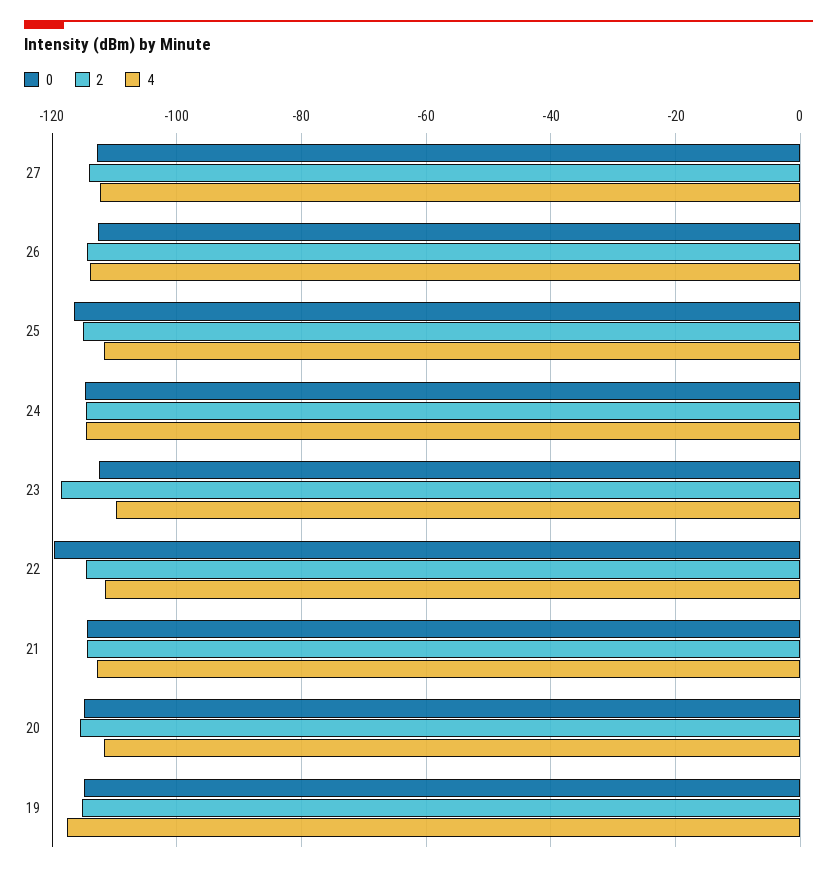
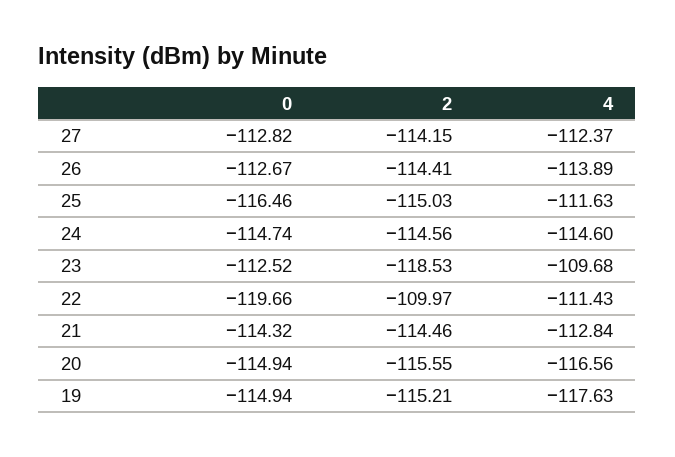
  {
    "0": {
      "27": -112.82,
      "26": -112.67,
      "25": -116.46,
      "24": -114.74,
      "23": -112.52,
      "22": -119.66,
      "21": -114.32,
      "20": -114.94,
      "19": -114.94
    },
    "2": {
      "27": -114.15,
      "26": -114.41,
      "25": -115.03,
      "24": -114.56,
      "23": -118.53,
-     "22": -114,
+     "22": -109.97,
      "21": -114.46,
      "20": -115.55,
      "19": -115.21
    },
    "4": {
      "27": -112.37,
      "26": -113.89,
      "25": -111.63,
      "24": -114.6,
      "23": -109.68,
      "22": -111.43,
      "21": -112.84,
-     "20": -112,
+     "20": -116.56,
      "19": -117.63
    }
  }

